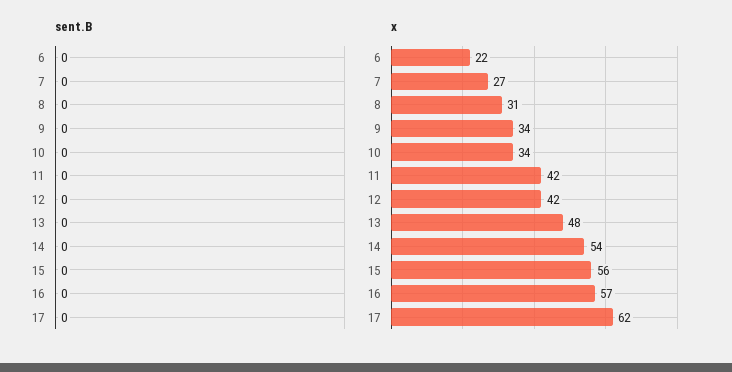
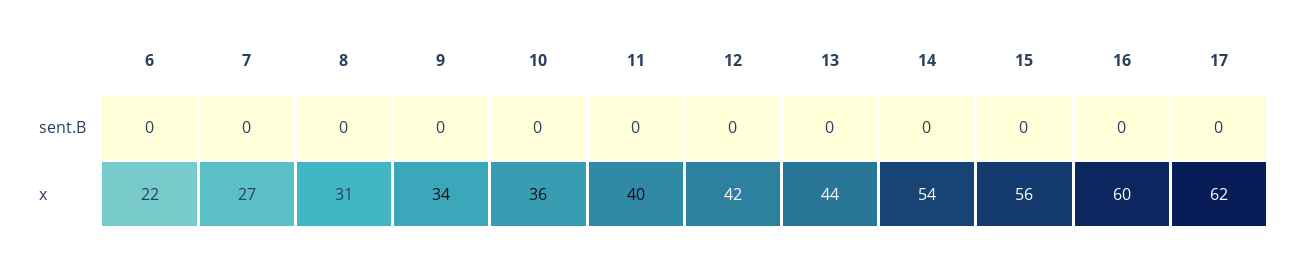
  {
    "sent.B": {
      "6": 0,
      "7": 0,
      "8": 0,
      "9": 0,
      "10": 0,
      "11": 0,
      "12": 0,
      "13": 0,
      "14": 0,
      "15": 0,
      "16": 0,
      "17": 0
    },
    "x": {
      "6": 22,
      "7": 27,
      "8": 31,
      "9": 34,
-     "10": 34,
+     "10": 36,
-     "11": 42,
+     "11": 40,
      "12": 42,
-     "13": 48,
+     "13": 44,
      "14": 54,
      "15": 56,
-     "16": 57,
+     "16": 60,
      "17": 62
    }
  }

